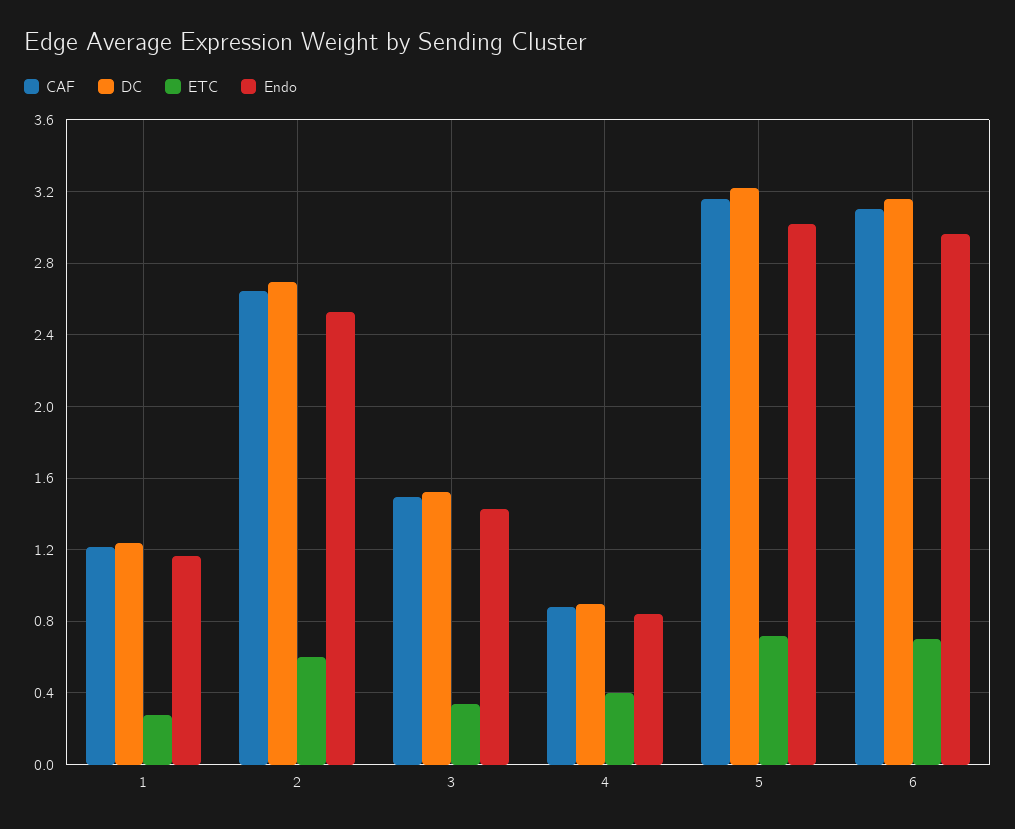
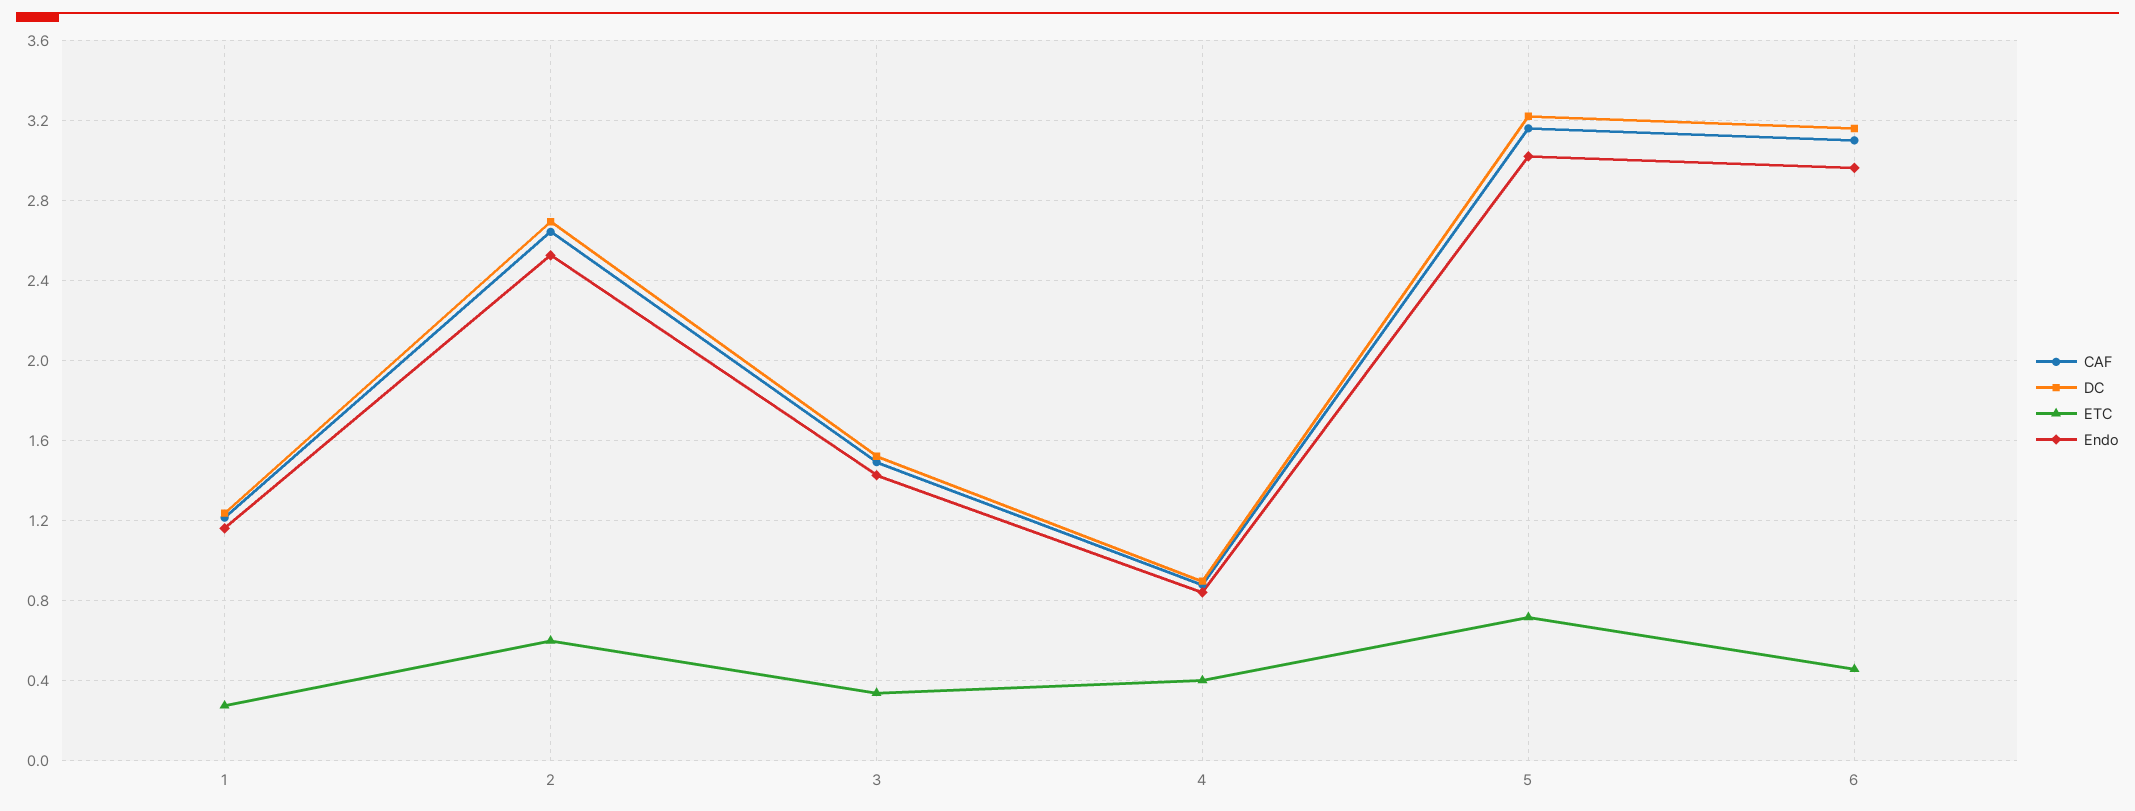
  {
    "CAF": {
      "1": 1.2,
      "2": 2.65,
      "3": 1.5,
      "4": 0.9,
      "5": 3.15,
      "6": 3.1
    },
    "DC": {
      "1": 1.25,
      "2": 2.7,
      "3": 1.5,
      "4": 0.9,
      "5": 3.2,
      "6": 3.15
    },
    "ETC": {
      "1": 0.3,
      "2": 0.6,
      "3": 0.35,
      "4": 0.4,
      "5": 0.7,
-     "6": 0.7
+     "6": 0.45
    },
    "Endo": {
      "1": 1.15,
      "2": 2.55,
      "3": 1.45,
      "4": 0.85,
      "5": 3,
      "6": 2.95
    }
  }

